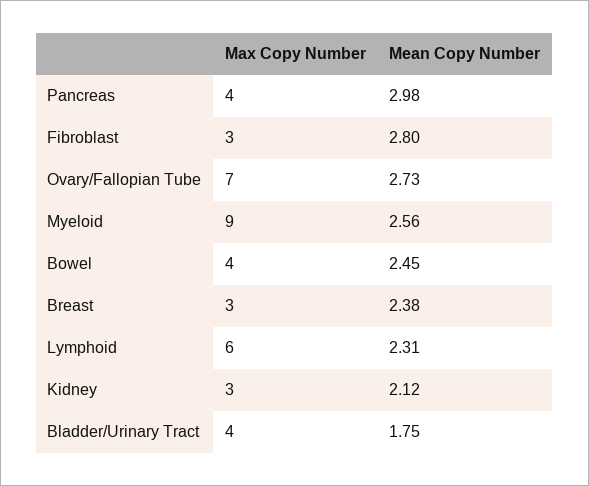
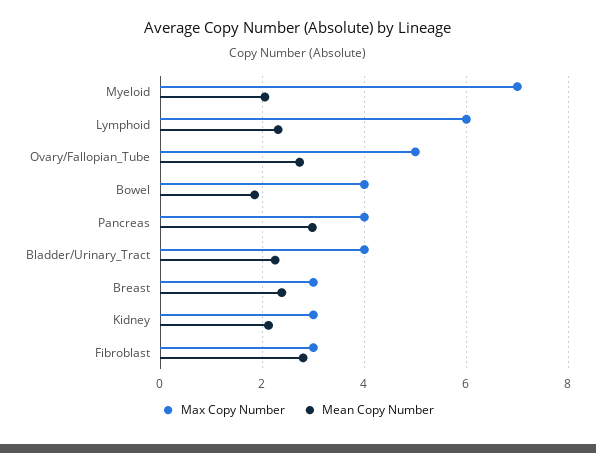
  {
    "Max Copy Number": {
      "Pancreas": 4,
      "Fibroblast": 3,
-     "Ovary/Fallopian Tube": 7,
+     "Ovary/Fallopian Tube": 5,
-     "Myeloid": 9,
+     "Myeloid": 7,
      "Bowel": 4,
      "Breast": 3,
      "Lymphoid": 6,
      "Kidney": 3,
      "Bladder/Urinary Tract": 4
    },
    "Mean Copy Number": {
      "Pancreas": 2.98,
      "Fibroblast": 2.8,
      "Ovary/Fallopian Tube": 2.73,
-     "Myeloid": 2.56,
+     "Myeloid": 2,
-     "Bowel": 2.45,
+     "Bowel": 1.8,
      "Breast": 2.38,
      "Lymphoid": 2.31,
      "Kidney": 2.12,
-     "Bladder/Urinary Tract": 1.75
+     "Bladder/Urinary Tract": 2.2
    }
  }

